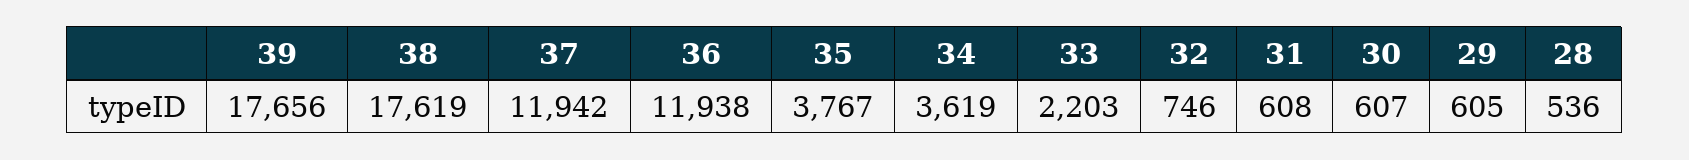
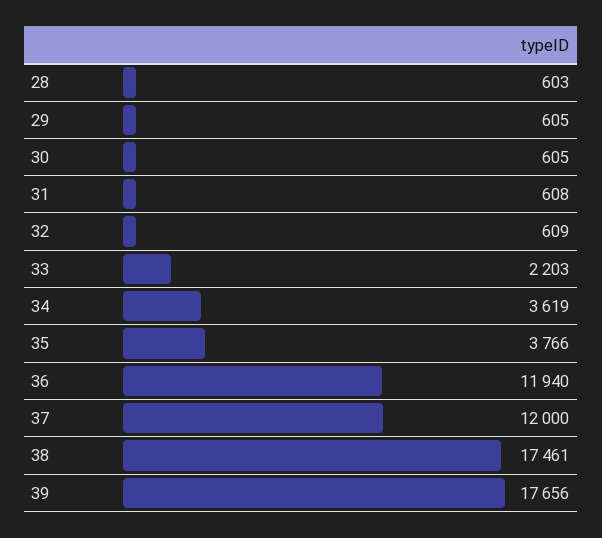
  {
    "39": 17656,
-   "38": 17619,
+   "38": 17461,
-   "37": 11942,
+   "37": 12000,
-   "36": 11938,
+   "36": 11940,
-   "35": 3767,
+   "35": 3766,
    "34": 3619,
    "33": 2203,
-   "32": 746,
+   "32": 609,
    "31": 608,
-   "30": 607,
+   "30": 605,
    "29": 605,
-   "28": 536
+   "28": 603
  }

